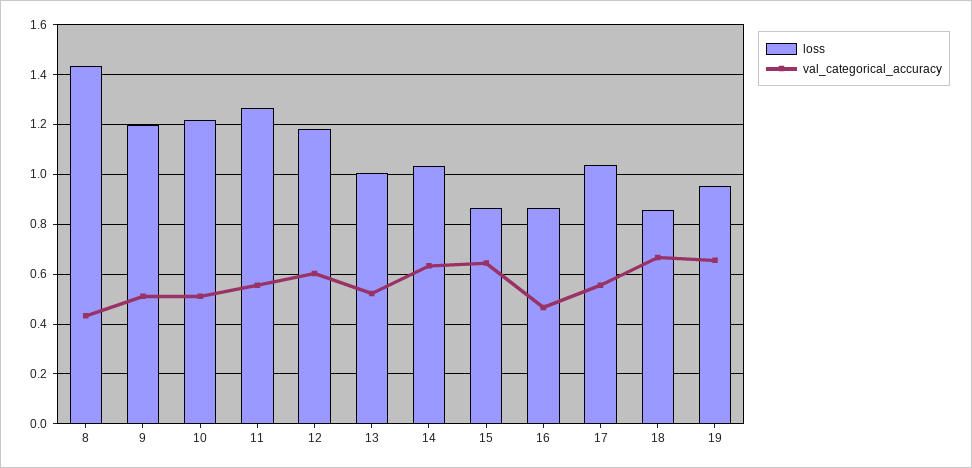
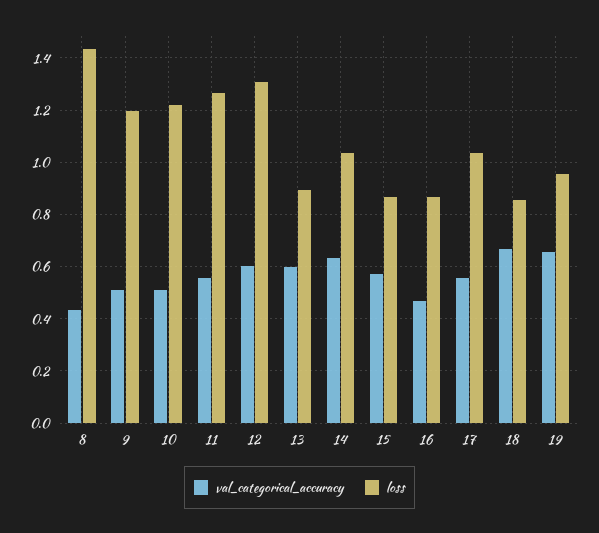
  {
    "loss": {
      "8": 1.425,
      "9": 1.2,
      "10": 1.225,
      "11": 1.275,
-     "12": 1.175,
+     "12": 1.3,
-     "13": 1,
+     "13": 0.9,
      "14": 1.025,
      "15": 0.875,
      "16": 0.875,
      "17": 1.025,
      "18": 0.85,
      "19": 0.95
    },
    "val_categorical_accuracy": {
      "8": 0.425,
      "9": 0.5,
      "10": 0.5,
      "11": 0.55,
      "12": 0.6,
-     "13": 0.525,
+     "13": 0.6,
      "14": 0.625,
-     "15": 0.65,
+     "15": 0.575,
      "16": 0.475,
      "17": 0.55,
      "18": 0.675,
      "19": 0.65
    }
  }

